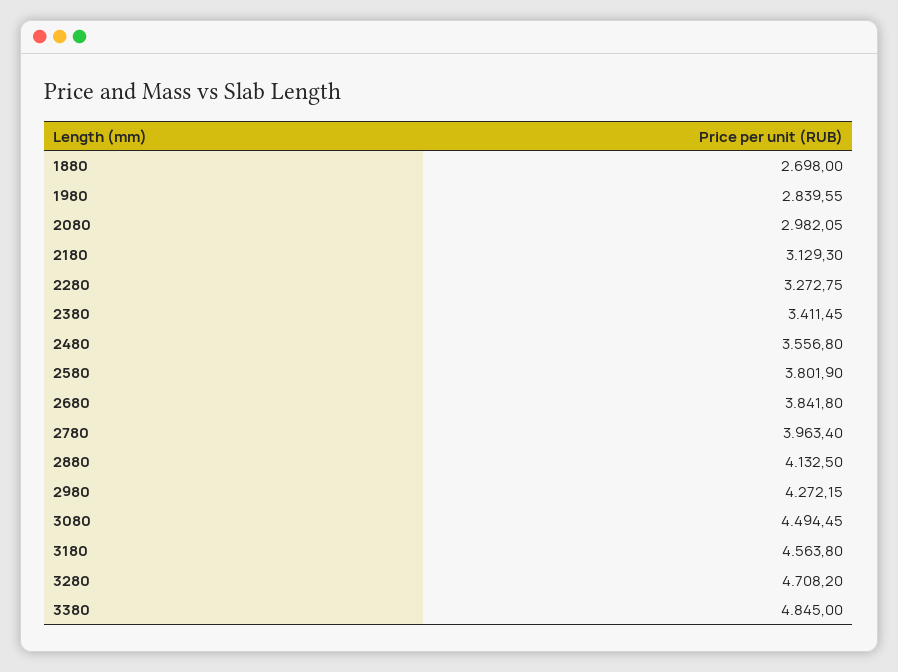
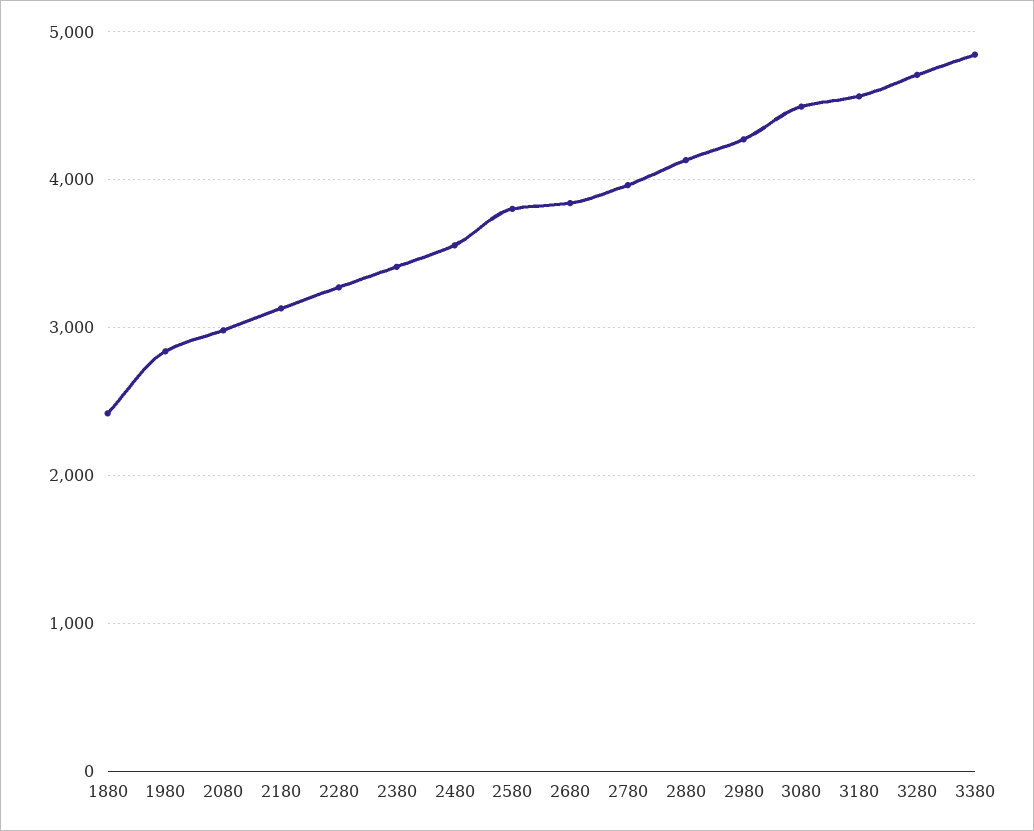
  {
-   "1880": 2698,
+   "1880": 2400,
    "1980": 2839.55,
    "2080": 2982.05,
    "2180": 3129.3,
    "2280": 3272.75,
    "2380": 3411.45,
    "2480": 3556.8,
    "2580": 3801.9,
    "2680": 3841.8,
    "2780": 3963.4,
    "2880": 4132.5,
    "2980": 4272.15,
    "3080": 4494.45,
    "3180": 4563.8,
    "3280": 4708.2,
    "3380": 4845
  }

